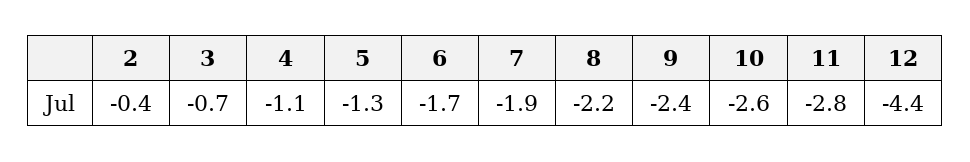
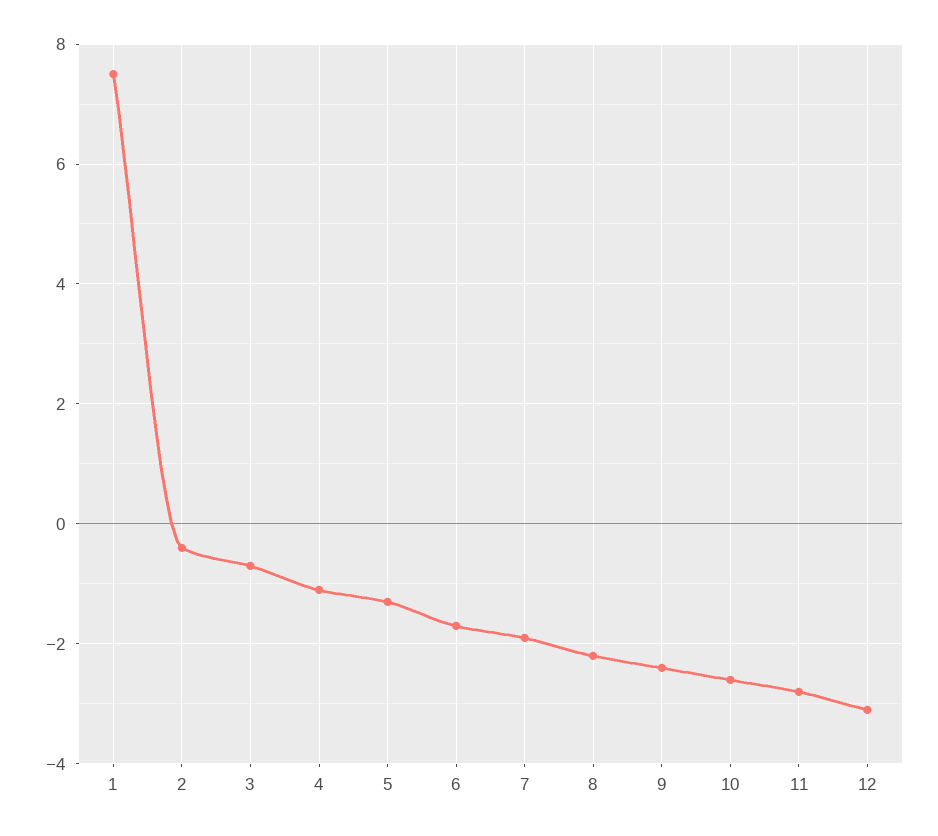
  {
    "2": -0.4,
    "3": -0.7,
    "4": -1.1,
    "5": -1.3,
    "6": -1.7,
    "7": -1.9,
    "8": -2.2,
    "9": -2.4,
    "10": -2.6,
    "11": -2.8,
-   "12": -4.4
+   "12": -3,
+   "1": 7.5
  }

